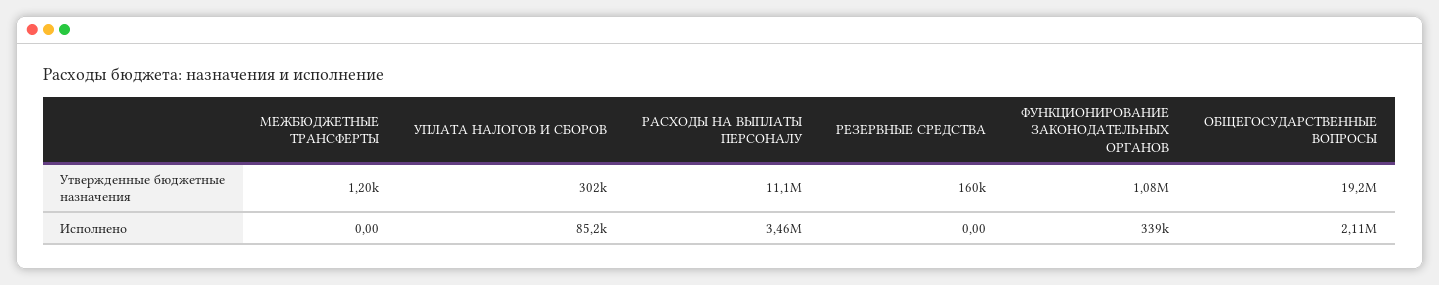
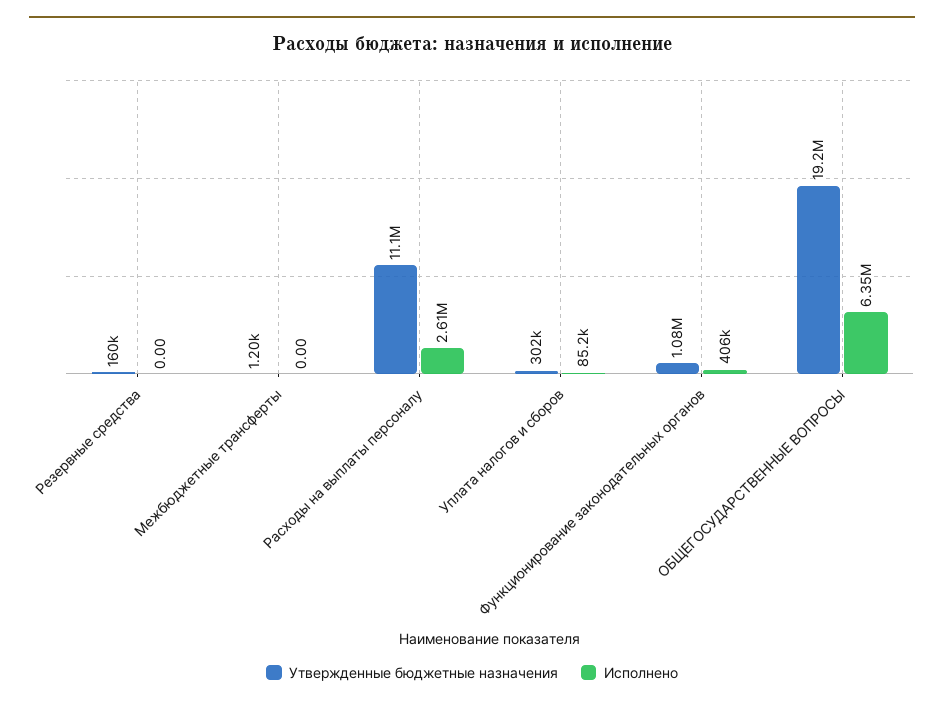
  {
    "Утвержденные бюджетные назначения": {
      "МЕЖБЮДЖЕТНЫЕ ТРАНСФЕРТЫ": 1200,
      "УПЛАТА НАЛОГОВ И СБОРОВ": 302000,
      "РАСХОДЫ НА ВЫПЛАТЫ ПЕРСОНАЛУ": 11100000,
      "РЕЗЕРВНЫЕ СРЕДСТВА": 160000,
      "ФУНКЦИОНИРОВАНИЕ ЗАКОНОДАТЕЛЬНЫХ ОРГАНОВ": 1080000,
      "ОБЩЕГОСУДАРСТВЕННЫЕ ВОПРОСЫ": 19200000
    },
    "Исполнено": {
      "МЕЖБЮДЖЕТНЫЕ ТРАНСФЕРТЫ": 0,
      "УПЛАТА НАЛОГОВ И СБОРОВ": 85200,
-     "РАСХОДЫ НА ВЫПЛАТЫ ПЕРСОНАЛУ": 3460000,
+     "РАСХОДЫ НА ВЫПЛАТЫ ПЕРСОНАЛУ": 2610000,
      "РЕЗЕРВНЫЕ СРЕДСТВА": 0,
-     "ФУНКЦИОНИРОВАНИЕ ЗАКОНОДАТЕЛЬНЫХ ОРГАНОВ": 339000,
+     "ФУНКЦИОНИРОВАНИЕ ЗАКОНОДАТЕЛЬНЫХ ОРГАНОВ": 406000,
-     "ОБЩЕГОСУДАРСТВЕННЫЕ ВОПРОСЫ": 2110000
+     "ОБЩЕГОСУДАРСТВЕННЫЕ ВОПРОСЫ": 6350000
    }
  }

